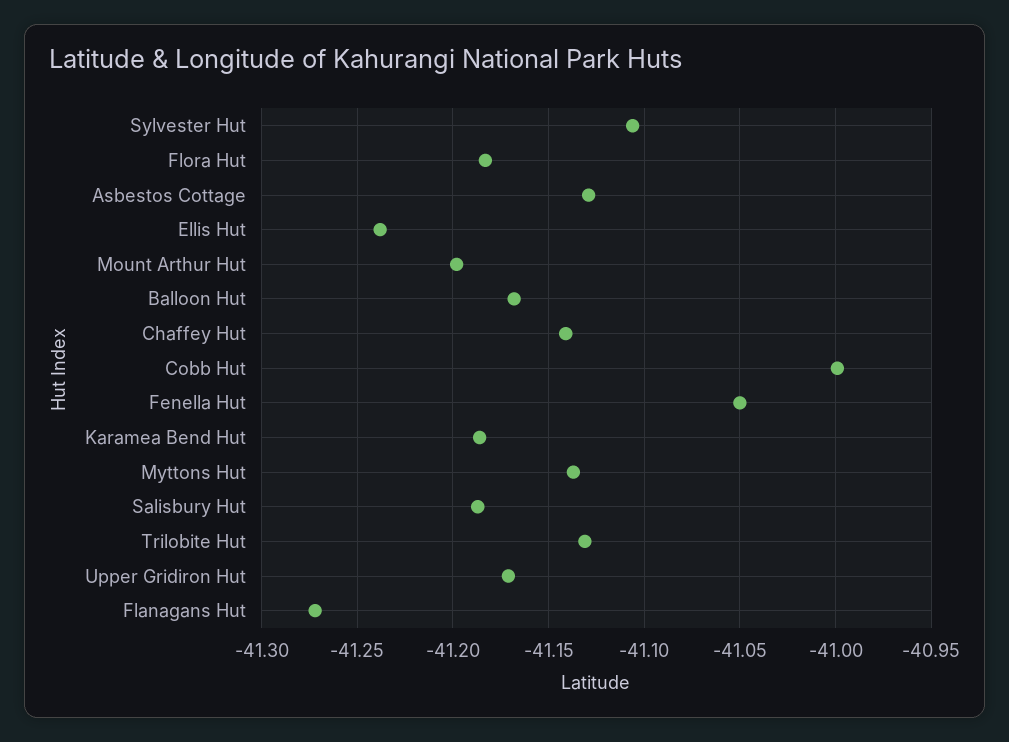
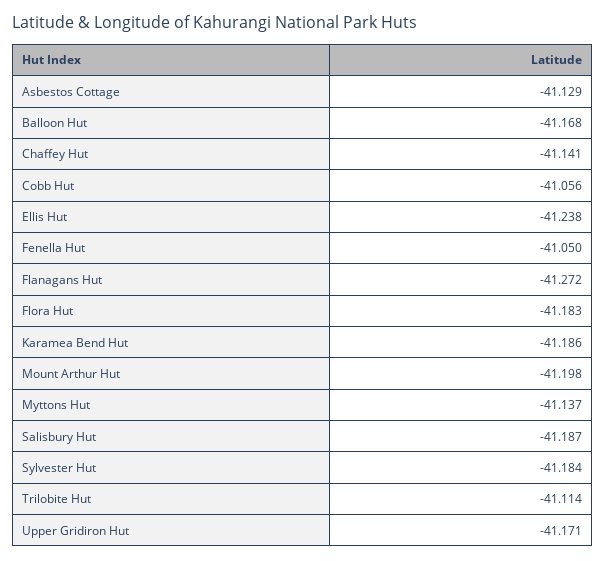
  {
-   "Sylvester Hut": -41.105,
+   "Sylvester Hut": -41.184,
    "Flora Hut": -41.183,
    "Asbestos Cottage": -41.129,
    "Ellis Hut": -41.238,
    "Mount Arthur Hut": -41.198,
    "Balloon Hut": -41.168,
    "Chaffey Hut": -41.141,
-   "Cobb Hut": -41,
+   "Cobb Hut": -41.056,
    "Fenella Hut": -41.05,
    "Karamea Bend Hut": -41.186,
    "Myttons Hut": -41.137,
    "Salisbury Hut": -41.187,
-   "Trilobite Hut": -41.13,
+   "Trilobite Hut": -41.114,
    "Upper Gridiron Hut": -41.171,
    "Flanagans Hut": -41.272
  }

